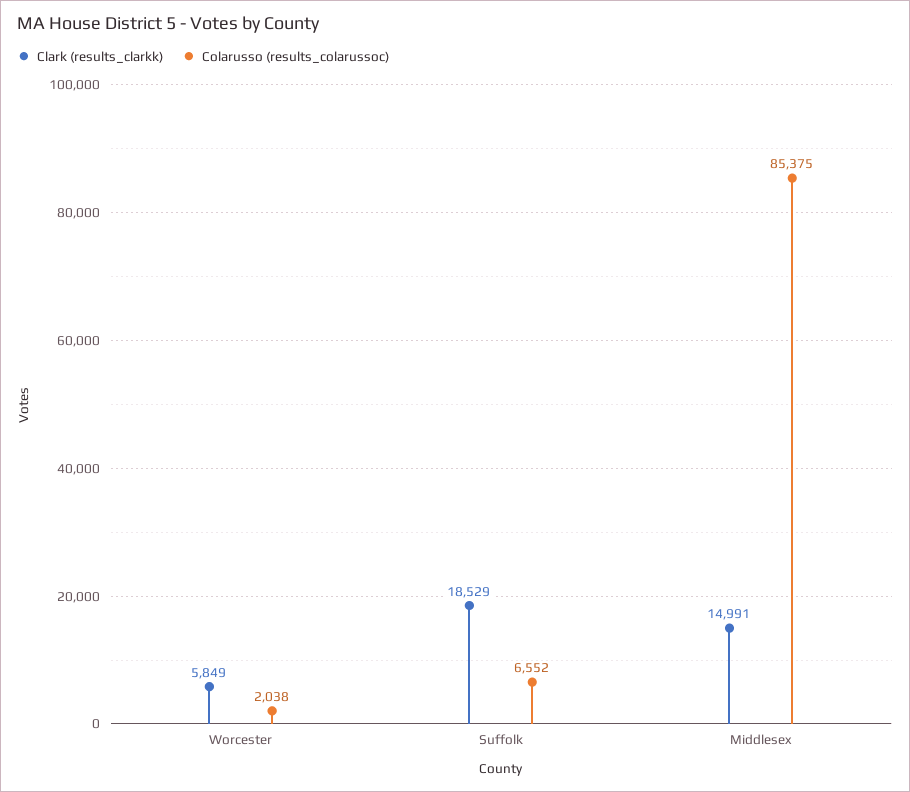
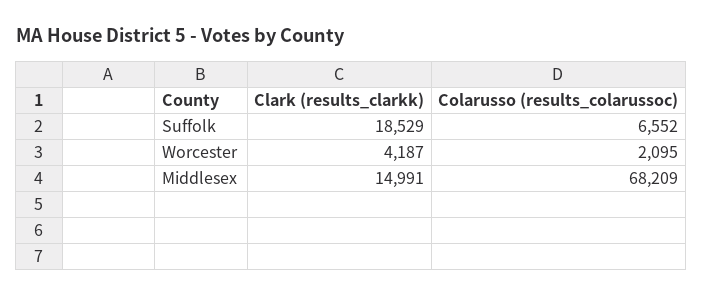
  {
    "Clark (results_clarkk)": {
-     "Worcester": 5849,
+     "Worcester": 4187,
      "Suffolk": 18529,
      "Middlesex": 14991
    },
    "Colarusso (results_colarussoc)": {
-     "Worcester": 2038,
+     "Worcester": 2095,
      "Suffolk": 6552,
-     "Middlesex": 85375
+     "Middlesex": 68209
    }
  }

